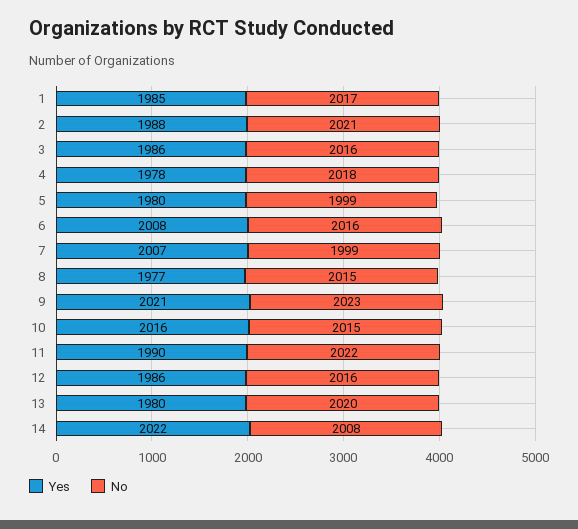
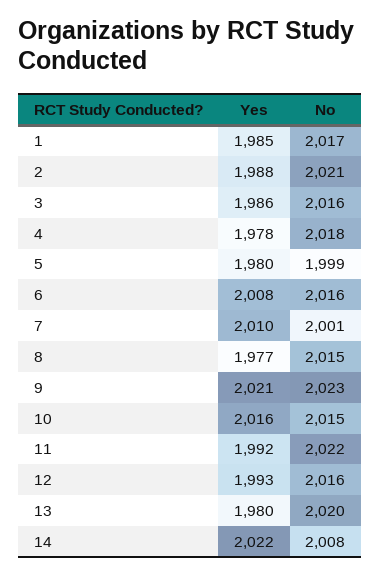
  {
    "Yes": {
      "1": 1985,
      "2": 1988,
      "3": 1986,
      "4": 1978,
      "5": 1980,
      "6": 2008,
-     "7": 2007,
+     "7": 2010,
      "8": 1977,
      "9": 2021,
      "10": 2016,
-     "11": 1990,
+     "11": 1992,
-     "12": 1986,
+     "12": 1993,
      "13": 1980,
      "14": 2022
    },
    "No": {
      "1": 2017,
      "2": 2021,
      "3": 2016,
      "4": 2018,
      "5": 1999,
      "6": 2016,
-     "7": 1999,
+     "7": 2001,
      "8": 2015,
      "9": 2023,
      "10": 2015,
      "11": 2022,
      "12": 2016,
      "13": 2020,
      "14": 2008
    }
  }

